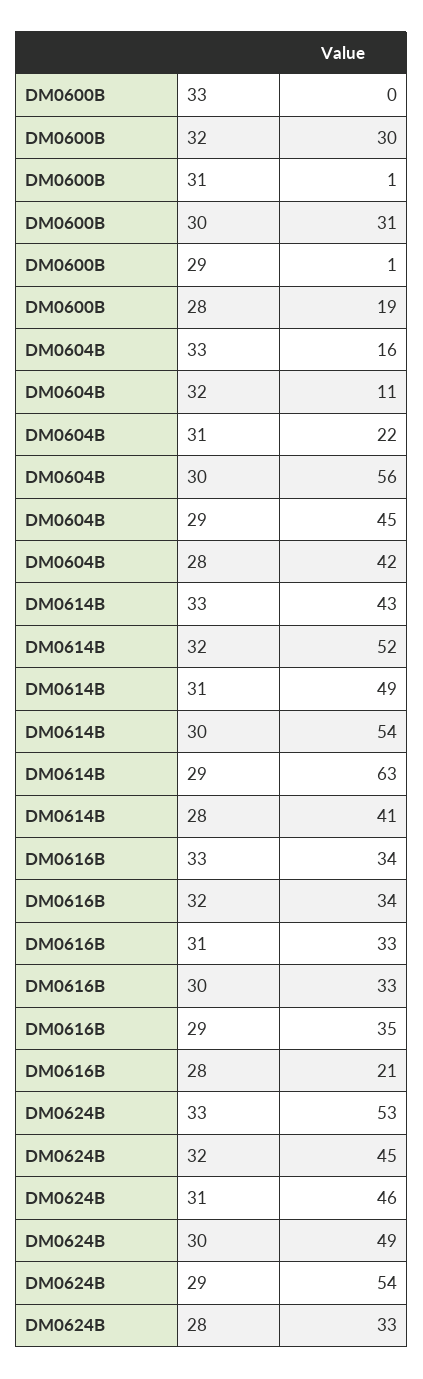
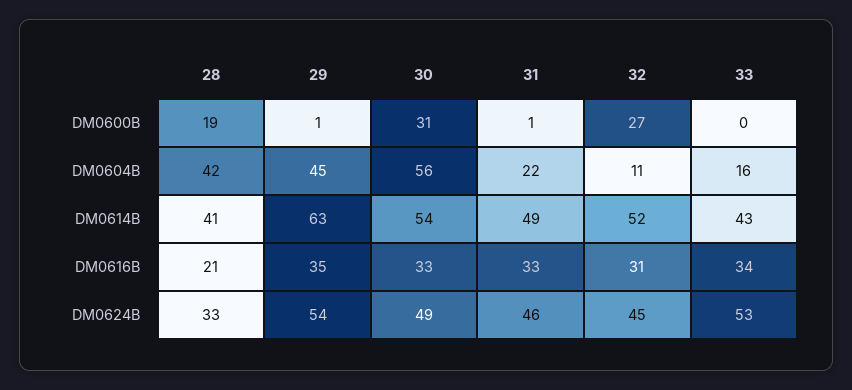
  {
    "DM0600B": {
      "33": 0,
-     "32": 30,
+     "32": 27,
      "31": 1,
      "30": 31,
      "29": 1,
      "28": 19
    },
    "DM0604B": {
      "33": 16,
      "32": 11,
      "31": 22,
      "30": 56,
      "29": 45,
      "28": 42
    },
    "DM0614B": {
      "33": 43,
      "32": 52,
      "31": 49,
      "30": 54,
      "29": 63,
      "28": 41
    },
    "DM0616B": {
      "33": 34,
-     "32": 34,
+     "32": 31,
      "31": 33,
      "30": 33,
      "29": 35,
      "28": 21
    },
    "DM0624B": {
      "33": 53,
      "32": 45,
      "31": 46,
      "30": 49,
      "29": 54,
      "28": 33
    }
  }

